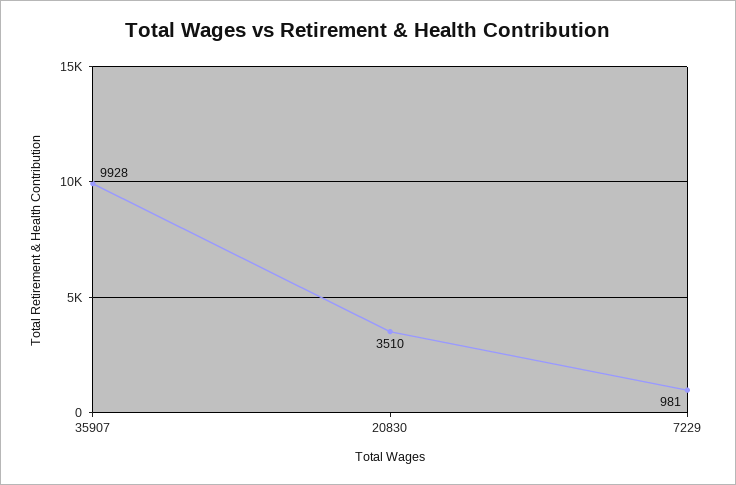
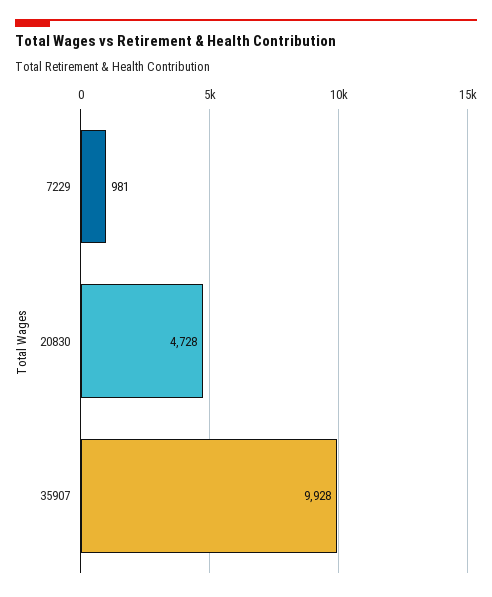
  {
    "35907": 9928,
-   "20830": 3510,
+   "20830": 4728,
    "7229": 981
  }

